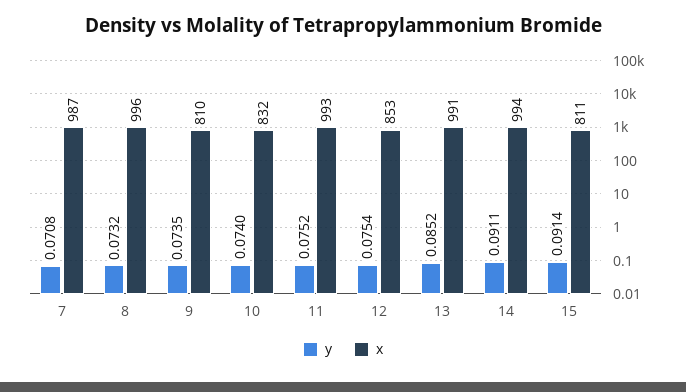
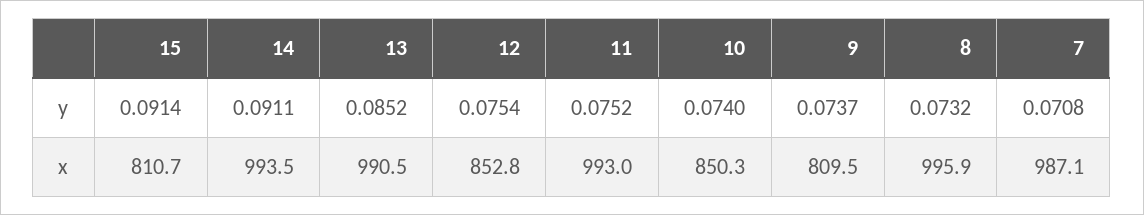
  {
    "y": {
      "7": 0.0708,
      "8": 0.0732,
-     "9": 0.0735,
+     "9": 0.0737,
      "10": 0.074,
      "11": 0.0752,
      "12": 0.0754,
      "13": 0.0852,
      "14": 0.0911,
      "15": 0.0914
    },
    "x": {
      "7": 987.1,
      "8": 995.9,
      "9": 809.5,
-     "10": 832,
+     "10": 850.3,
      "11": 993,
      "12": 852.8,
      "13": 990.5,
      "14": 993.5,
      "15": 810.7
    }
  }

